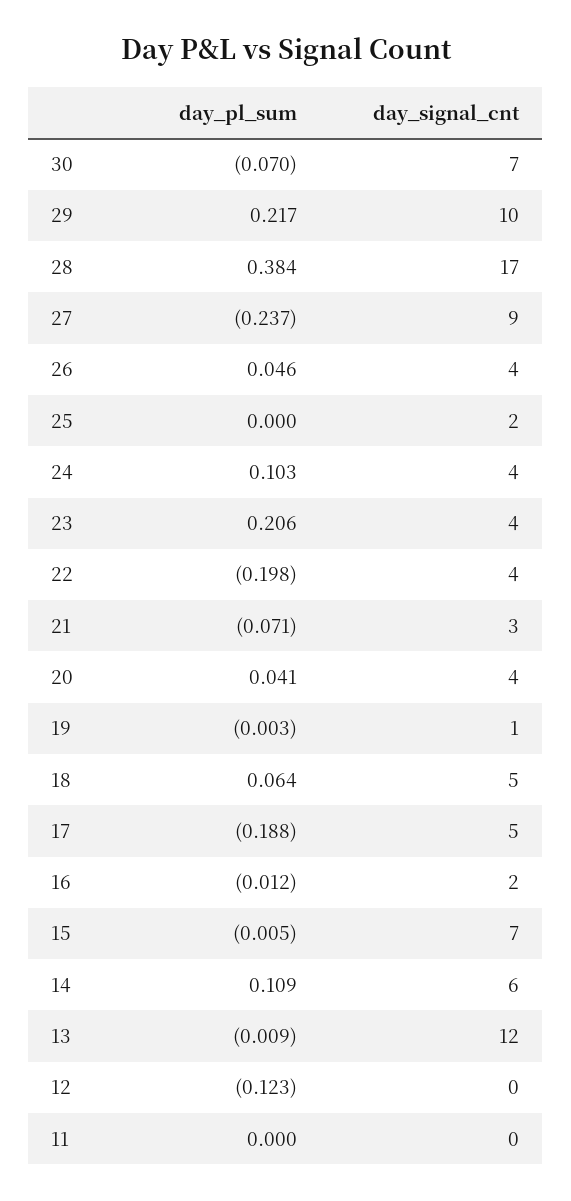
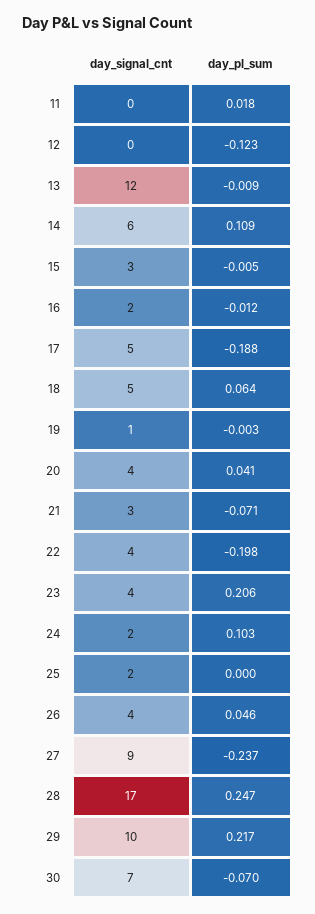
  {
    "day_pl_sum": {
      "30": -0.07,
      "29": 0.217,
-     "28": 0.384,
+     "28": 0.247,
      "27": -0.237,
      "26": 0.046,
      "25": 0,
      "24": 0.103,
      "23": 0.206,
      "22": -0.198,
      "21": -0.071,
      "20": 0.041,
      "19": -0.003,
      "18": 0.064,
      "17": -0.188,
      "16": -0.012,
      "15": -0.005,
      "14": 0.109,
      "13": -0.009,
      "12": -0.123,
-     "11": 0
+     "11": 0.018
    },
    "day_signal_cnt": {
      "30": 7,
      "29": 10,
      "28": 17,
      "27": 9,
      "26": 4,
      "25": 2,
-     "24": 4,
+     "24": 2,
      "23": 4,
      "22": 4,
      "21": 3,
      "20": 4,
      "19": 1,
      "18": 5,
      "17": 5,
      "16": 2,
-     "15": 7,
+     "15": 3,
      "14": 6,
      "13": 12,
      "12": 0,
      "11": 0
    }
  }

